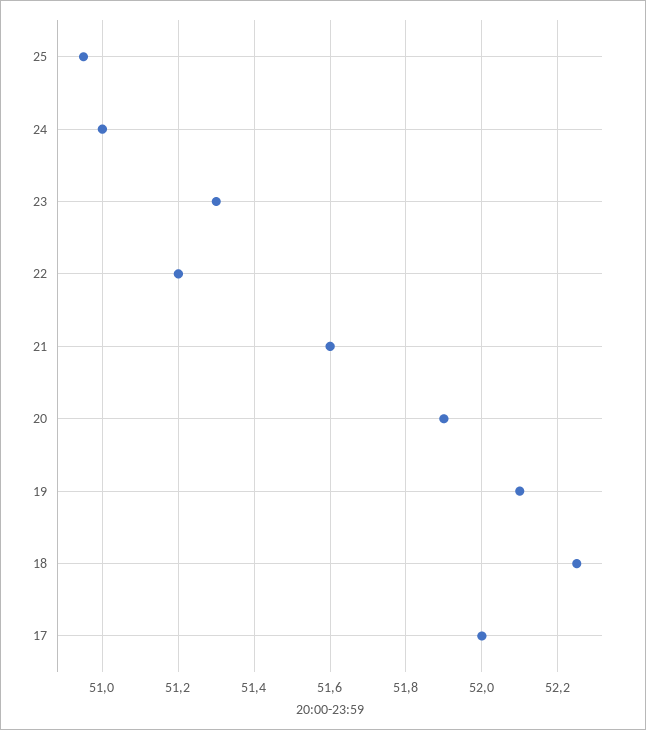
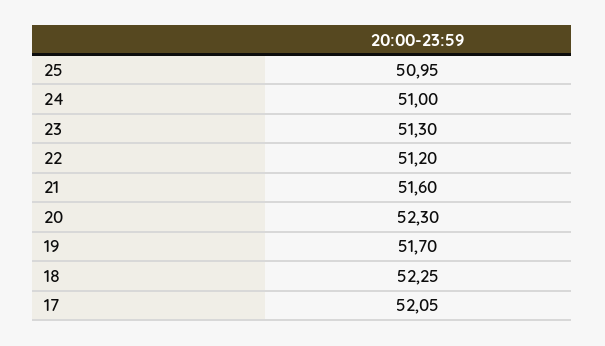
  {
    "25": 50.95,
    "24": 51,
    "23": 51.3,
    "22": 51.2,
    "21": 51.6,
-   "20": 51.9,
+   "20": 52.3,
-   "19": 52.1,
+   "19": 51.7,
    "18": 52.25,
-   "17": 52
+   "17": 52.05
  }

